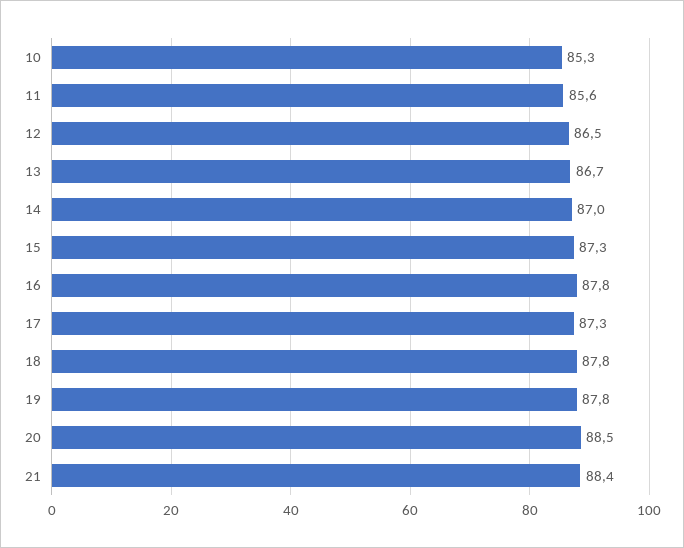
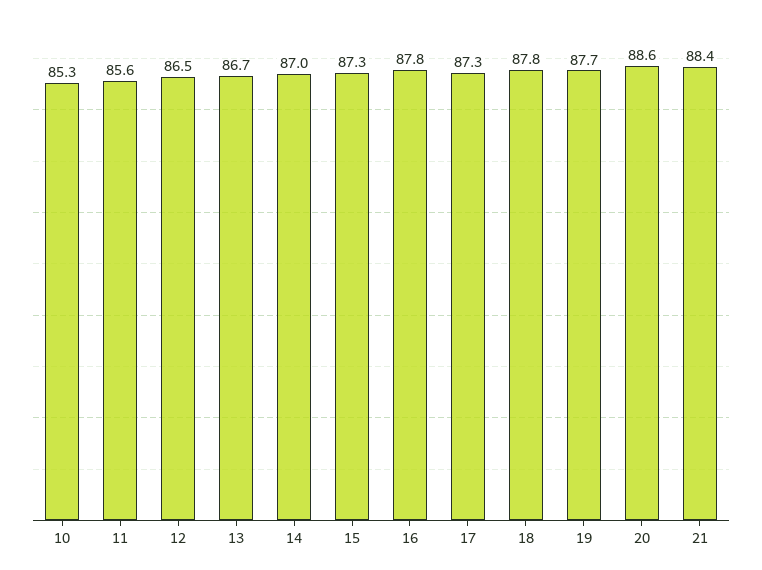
  {
    "10": 85.3,
    "11": 85.6,
    "12": 86.5,
    "13": 86.7,
    "14": 87,
    "15": 87.3,
    "16": 87.8,
    "17": 87.3,
    "18": 87.8,
-   "19": 87.8,
+   "19": 87.7,
-   "20": 88.5,
+   "20": 88.6,
    "21": 88.4
  }

